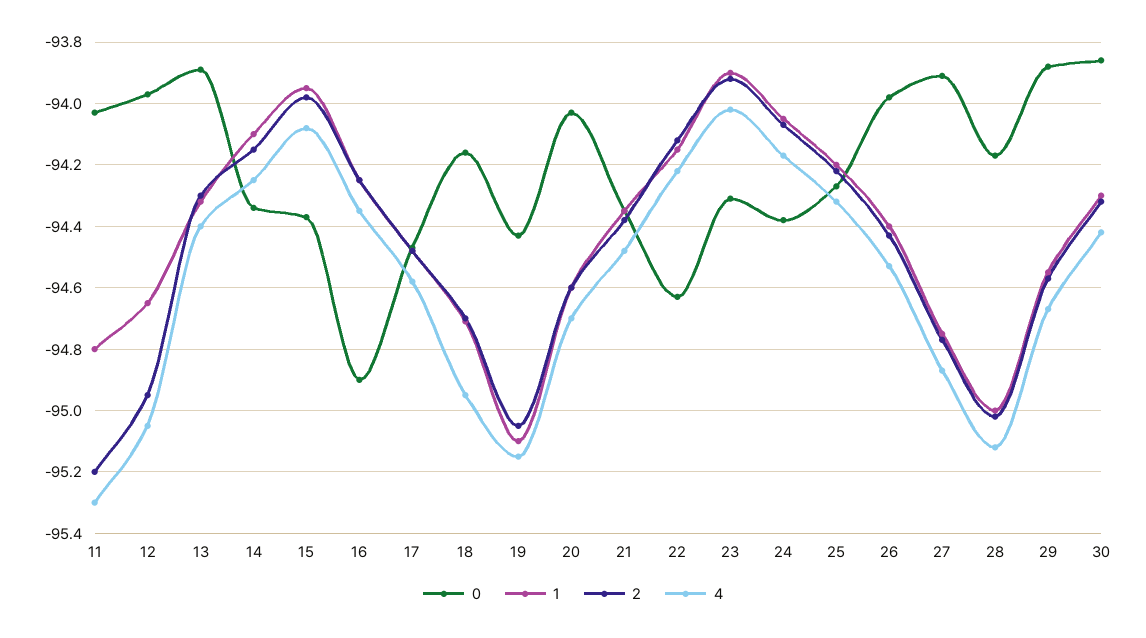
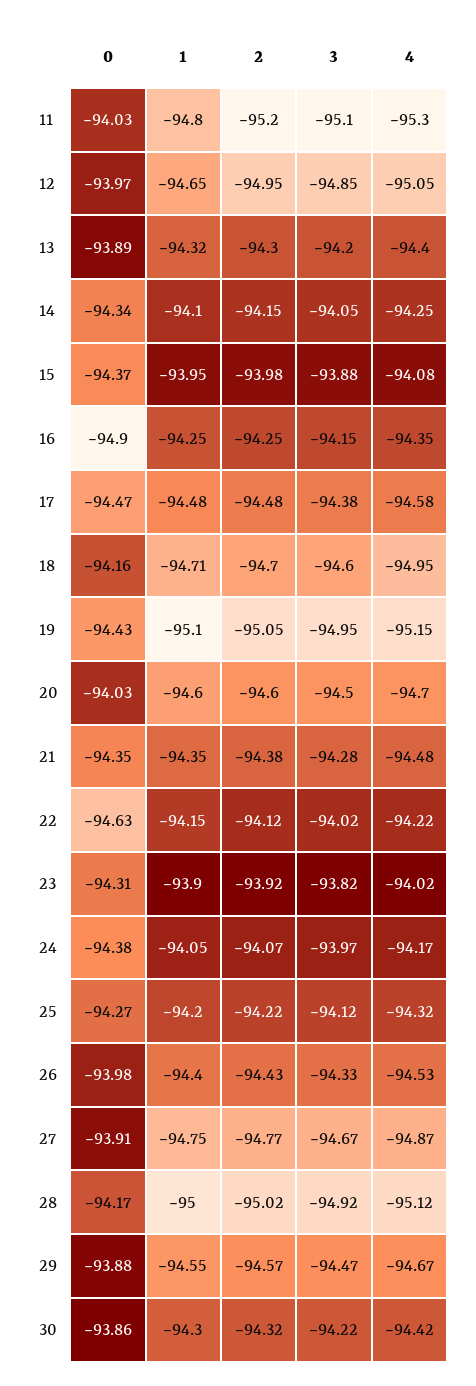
  {
    "0": {
      "11": -94.03,
      "12": -93.97,
      "13": -93.89,
      "14": -94.34,
      "15": -94.37,
      "16": -94.9,
      "17": -94.47,
      "18": -94.16,
      "19": -94.43,
      "20": -94.03,
      "21": -94.35,
      "22": -94.63,
      "23": -94.31,
      "24": -94.38,
      "25": -94.27,
      "26": -93.98,
      "27": -93.91,
      "28": -94.17,
      "29": -93.88,
      "30": -93.86
    },
    "1": {
      "11": -94.8,
      "12": -94.65,
      "13": -94.32,
      "14": -94.1,
      "15": -93.95,
      "16": -94.25,
      "17": -94.48,
      "18": -94.71,
      "19": -95.1,
      "20": -94.6,
      "21": -94.35,
      "22": -94.15,
      "23": -93.9,
      "24": -94.05,
      "25": -94.2,
      "26": -94.4,
      "27": -94.75,
      "28": -95,
      "29": -94.55,
      "30": -94.3
    },
    "2": {
      "11": -95.2,
      "12": -94.95,
      "13": -94.3,
      "14": -94.15,
      "15": -93.98,
      "16": -94.25,
      "17": -94.48,
      "18": -94.7,
      "19": -95.05,
      "20": -94.6,
      "21": -94.38,
      "22": -94.12,
      "23": -93.92,
      "24": -94.07,
      "25": -94.22,
      "26": -94.43,
      "27": -94.77,
      "28": -95.02,
      "29": -94.57,
      "30": -94.32
    },
    "4": {
      "11": -95.3,
      "12": -95.05,
      "13": -94.4,
      "14": -94.25,
      "15": -94.08,
      "16": -94.35,
      "17": -94.58,
      "18": -94.95,
      "19": -95.15,
      "20": -94.7,
      "21": -94.48,
      "22": -94.22,
      "23": -94.02,
      "24": -94.17,
      "25": -94.32,
      "26": -94.53,
      "27": -94.87,
      "28": -95.12,
      "29": -94.67,
      "30": -94.42
-   }
+   },
+   "3": {
+     "11": -95.1,
+     "12": -94.85,
+     "13": -94.2,
+     "14": -94.05,
+     "15": -93.88,
+     "16": -94.15,
+     "17": -94.38,
+     "18": -94.6,
+     "19": -94.95,
+     "20": -94.5,
+     "21": -94.28,
+     "22": -94.02,
+     "23": -93.82,
+     "24": -93.97,
+     "25": -94.12,
+     "26": -94.33,
+     "27": -94.67,
+     "28": -94.92,
+     "29": -94.47,
+     "30": -94.22
+   }
  }

